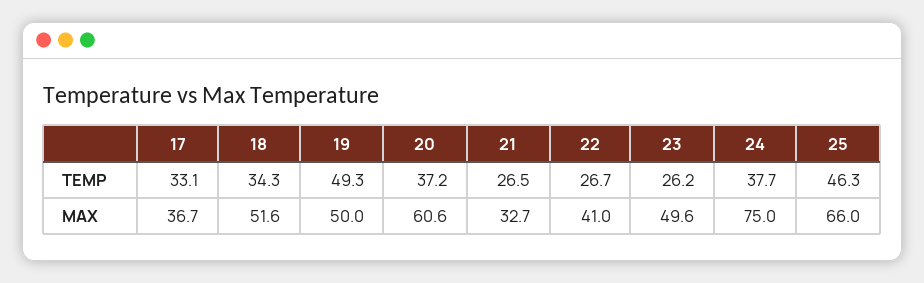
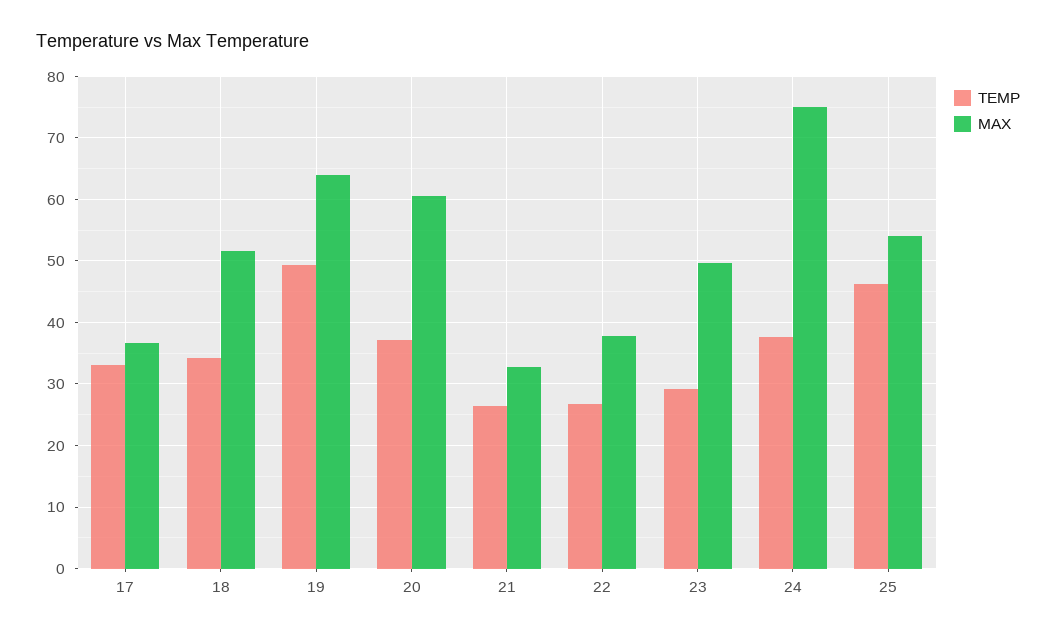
  {
    "TEMP": {
      "17": 33.1,
      "18": 34.3,
      "19": 49.3,
      "20": 37.2,
      "21": 26.5,
      "22": 26.7,
-     "23": 26.2,
+     "23": 29,
      "24": 37.7,
      "25": 46.3
    },
    "MAX": {
      "17": 36.7,
      "18": 51.6,
-     "19": 50,
+     "19": 64,
      "20": 60.6,
      "21": 32.7,
-     "22": 41,
+     "22": 38,
      "23": 49.6,
      "24": 75,
-     "25": 66
+     "25": 54
    }
  }

